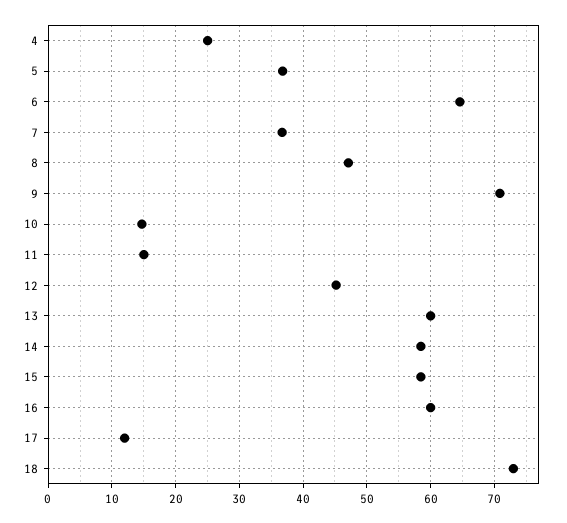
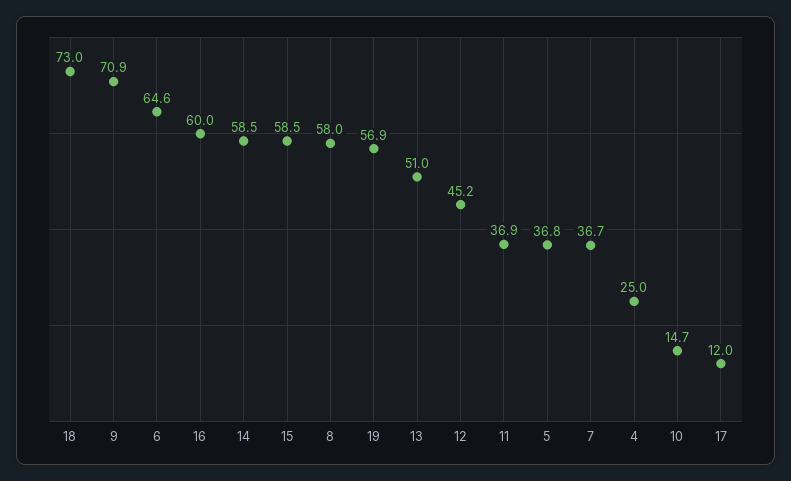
  {
    "4": 25,
    "5": 36.8,
    "6": 64.6,
    "7": 36.7,
-   "8": 47,
+   "8": 58,
    "9": 70.9,
    "10": 14.7,
-   "11": 15,
+   "11": 36.9,
    "12": 45.2,
-   "13": 60,
+   "13": 51,
    "14": 58.5,
    "15": 58.5,
    "16": 60,
    "17": 12,
-   "18": 73
+   "18": 73,
+   "19": 56.9
  }

